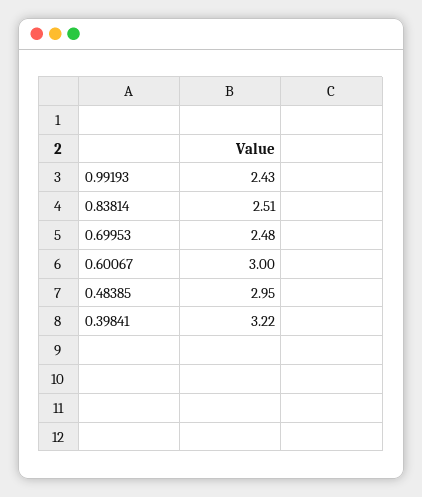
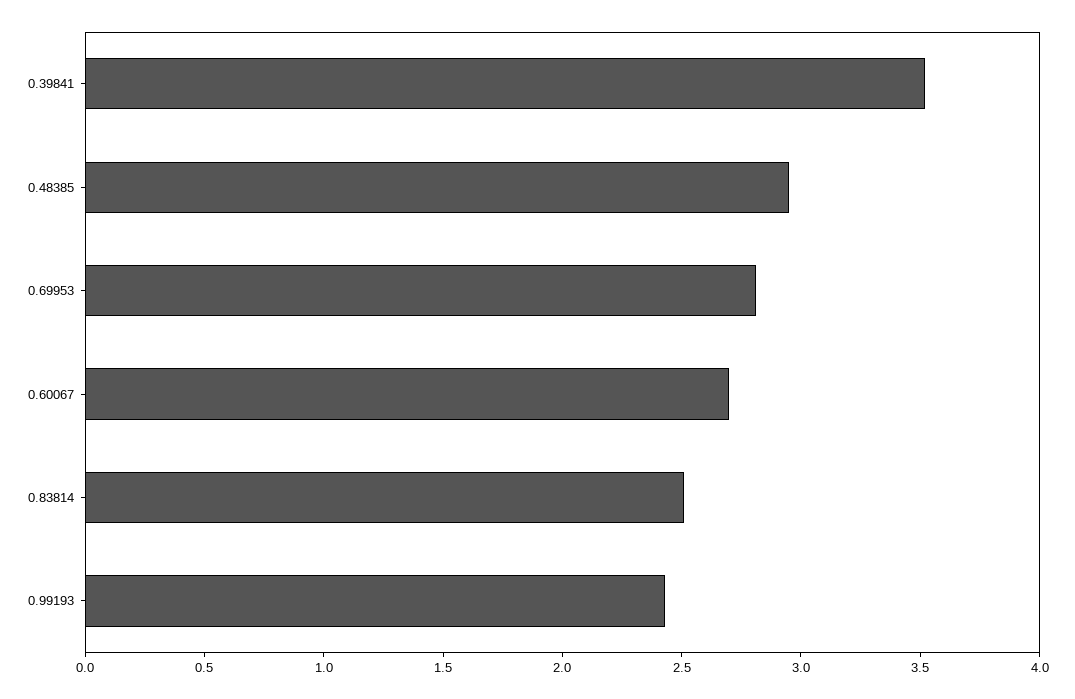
  {
    "0.99193": 2.43,
    "0.83814": 2.51,
-   "0.69953": 2.48,
+   "0.69953": 2.8,
-   "0.60067": 3,
+   "0.60067": 2.7,
    "0.48385": 2.95,
-   "0.39841": 3.22
+   "0.39841": 3.5
  }

